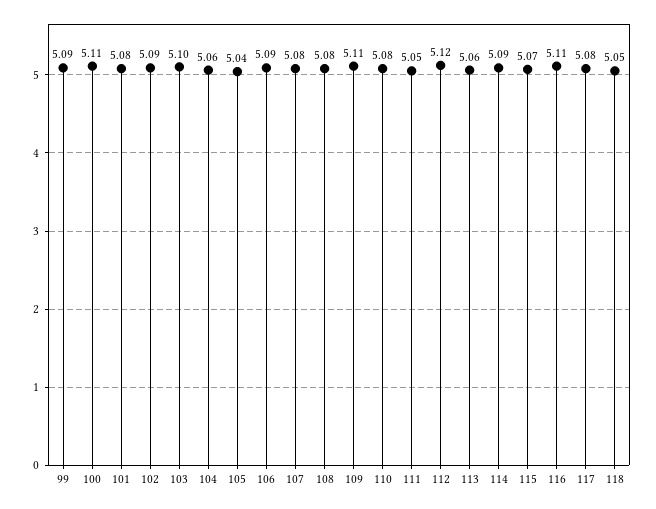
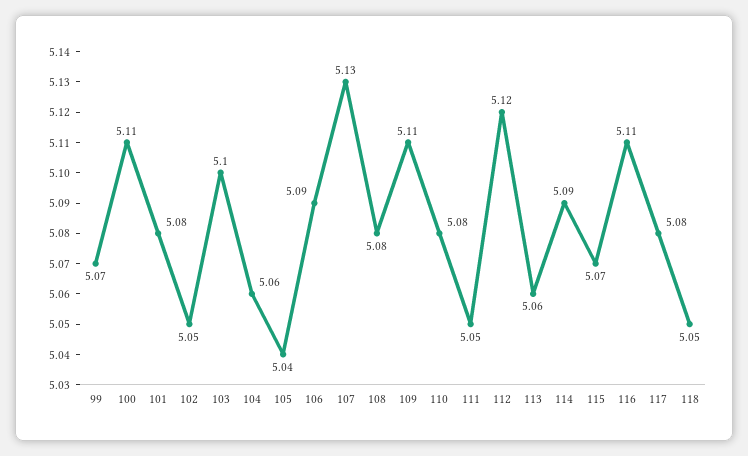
  {
-   "99": 5.09,
+   "99": 5.07,
    "100": 5.11,
    "101": 5.08,
-   "102": 5.09,
+   "102": 5.05,
    "103": 5.1,
    "104": 5.06,
    "105": 5.04,
    "106": 5.09,
-   "107": 5.08,
+   "107": 5.13,
    "108": 5.08,
    "109": 5.11,
    "110": 5.08,
    "111": 5.05,
    "112": 5.12,
    "113": 5.06,
    "114": 5.09,
    "115": 5.07,
    "116": 5.11,
    "117": 5.08,
    "118": 5.05
  }

